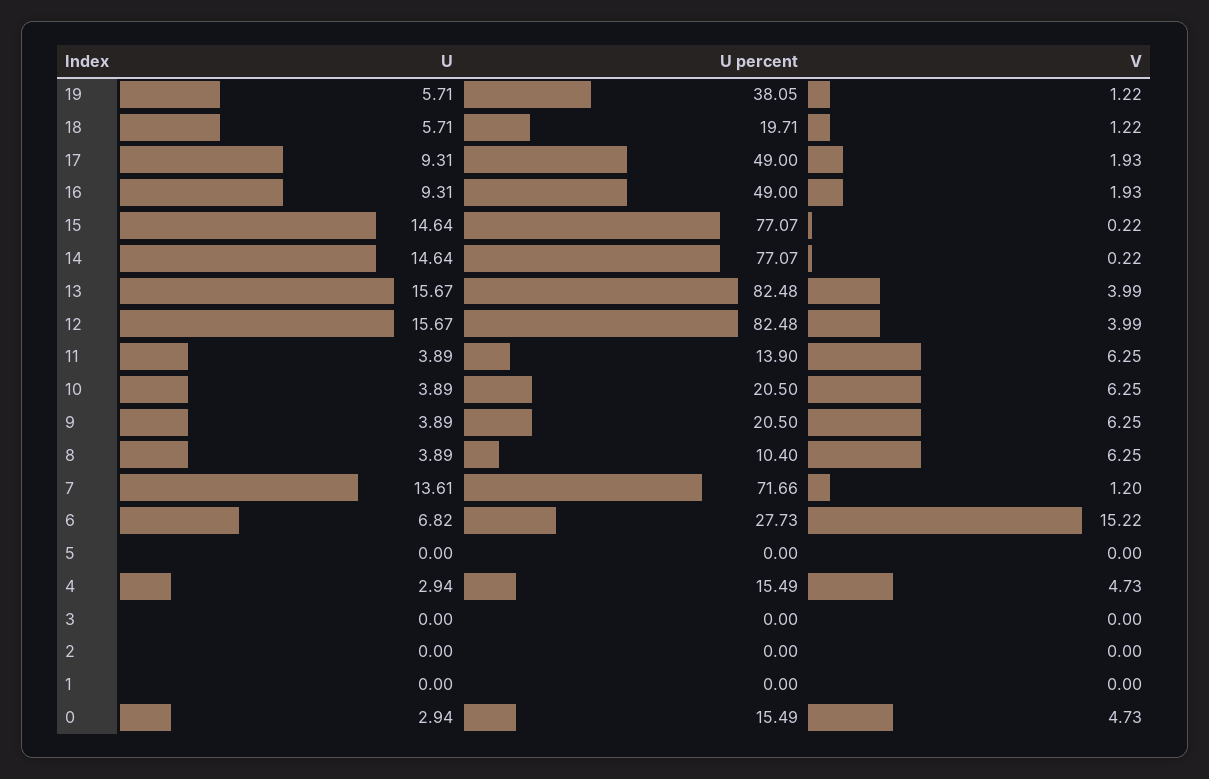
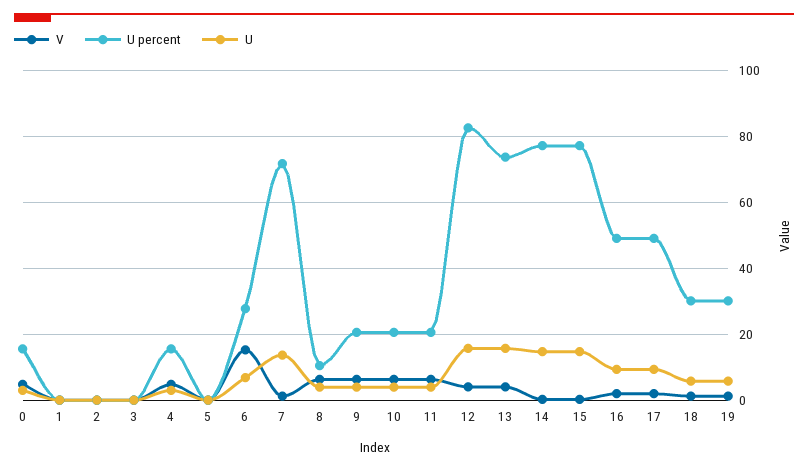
  {
    "U": {
      "19": 5.71,
      "18": 5.71,
      "17": 9.31,
      "16": 9.31,
      "15": 14.64,
      "14": 14.64,
      "13": 15.67,
      "12": 15.67,
      "11": 3.89,
      "10": 3.89,
      "9": 3.89,
      "8": 3.89,
      "7": 13.61,
      "6": 6.82,
      "5": 0,
      "4": 2.94,
      "3": 0,
      "2": 0,
      "1": 0,
      "0": 2.94
    },
    "U percent": {
-     "19": 38.05,
+     "19": 30,
-     "18": 19.71,
+     "18": 30,
      "17": 49,
      "16": 49,
      "15": 77.07,
      "14": 77.07,
-     "13": 82.48,
+     "13": 74,
      "12": 82.48,
-     "11": 13.9,
+     "11": 20,
      "10": 20.5,
      "9": 20.5,
      "8": 10.4,
      "7": 71.66,
      "6": 27.73,
      "5": 0,
      "4": 15.49,
      "3": 0,
      "2": 0,
      "1": 0,
      "0": 15.49
    },
    "V": {
      "19": 1.22,
      "18": 1.22,
      "17": 1.93,
      "16": 1.93,
      "15": 0.22,
      "14": 0.22,
      "13": 3.99,
      "12": 3.99,
      "11": 6.25,
      "10": 6.25,
      "9": 6.25,
      "8": 6.25,
      "7": 1.2,
      "6": 15.22,
      "5": 0,
      "4": 4.73,
      "3": 0,
      "2": 0,
      "1": 0,
      "0": 4.73
    }
  }

